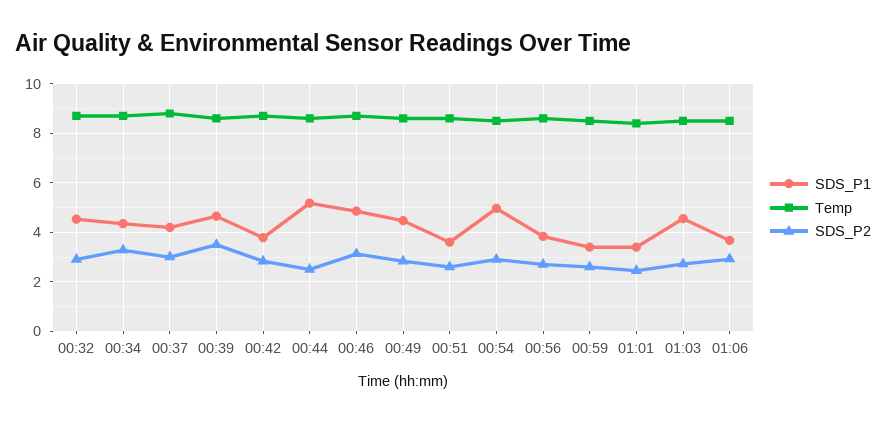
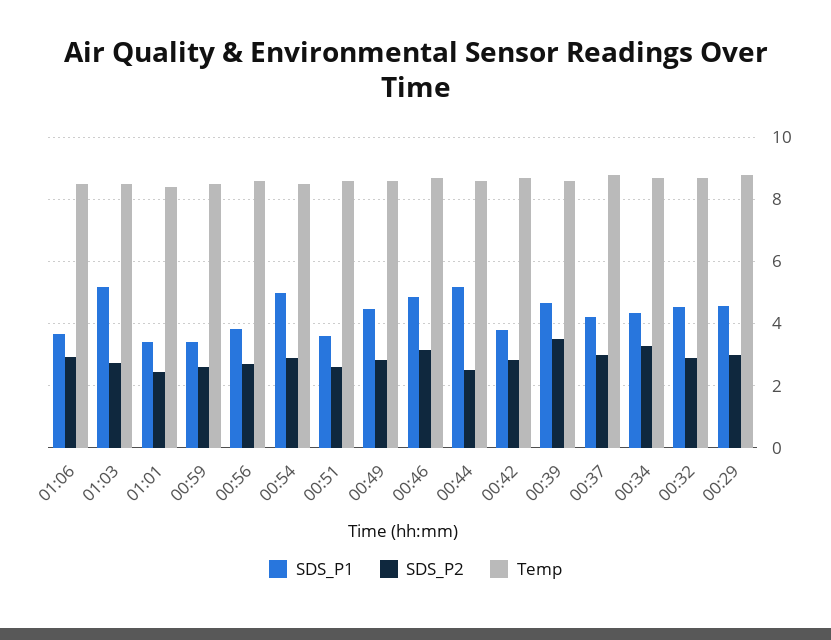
  {
    "SDS_P1": {
      "00:32": 4.6,
      "00:34": 4.4,
      "00:37": 4.2,
      "00:39": 4.6,
      "00:42": 3.8,
      "00:44": 5.2,
      "00:46": 4.8,
      "00:49": 4.4,
      "00:51": 3.6,
      "00:54": 5,
      "00:56": 3.8,
      "00:59": 3.4,
      "01:01": 3.4,
-     "01:03": 4.5,
+     "01:03": 5.2,
-     "01:06": 3.6
+     "01:06": 3.6,
+     "00:29": 4.6
    },
    "Temp": {
      "00:32": 8.8,
      "00:34": 8.8,
      "00:37": 8.8,
      "00:39": 8.6,
      "00:42": 8.8,
      "00:44": 8.6,
      "00:46": 8.8,
      "00:49": 8.6,
      "00:51": 8.6,
      "00:54": 8.6,
      "00:56": 8.6,
      "00:59": 8.6,
      "01:01": 8.4,
      "01:03": 8.6,
-     "01:06": 8.6
+     "01:06": 8.6,
+     "00:29": 8.8
    },
    "SDS_P2": {
      "00:32": 3,
      "00:34": 3.2,
      "00:37": 3,
      "00:39": 3.6,
      "00:42": 2.8,
      "00:44": 2.6,
      "00:46": 3.2,
      "00:49": 2.8,
      "00:51": 2.6,
      "00:54": 3,
      "00:56": 2.8,
      "00:59": 2.6,
      "01:01": 2.4,
      "01:03": 2.8,
-     "01:06": 3
+     "01:06": 3,
+     "00:29": 3
    }
  }

